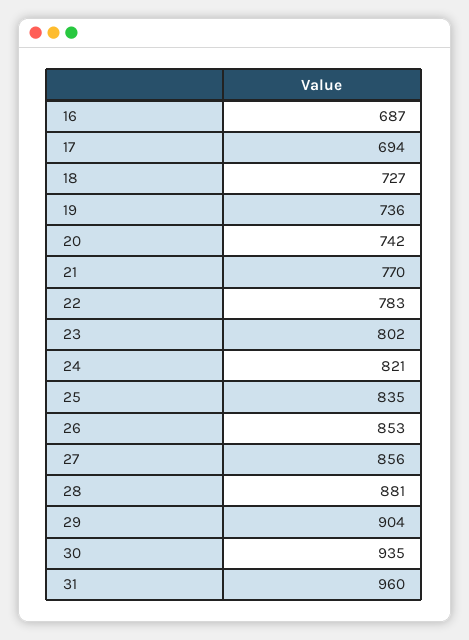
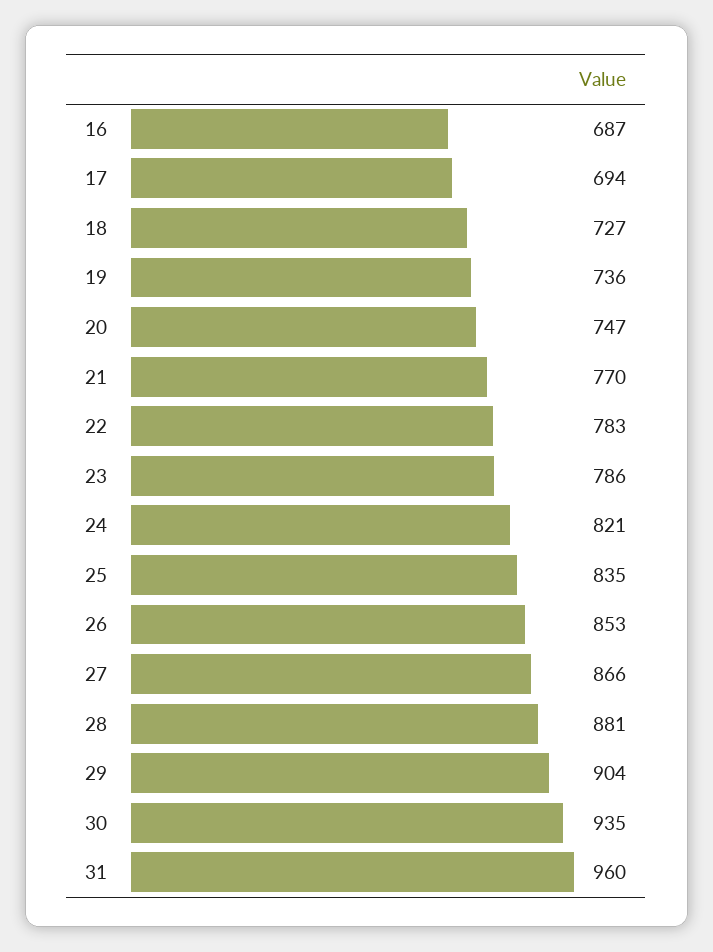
  {
    "16": 687,
    "17": 694,
    "18": 727,
    "19": 736,
-   "20": 742,
+   "20": 747,
    "21": 770,
    "22": 783,
-   "23": 802,
+   "23": 786,
    "24": 821,
    "25": 835,
    "26": 853,
-   "27": 856,
+   "27": 866,
    "28": 881,
    "29": 904,
    "30": 935,
    "31": 960
  }

